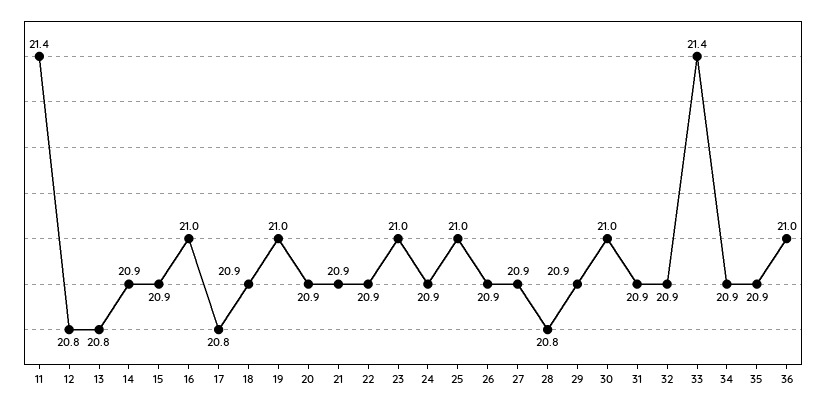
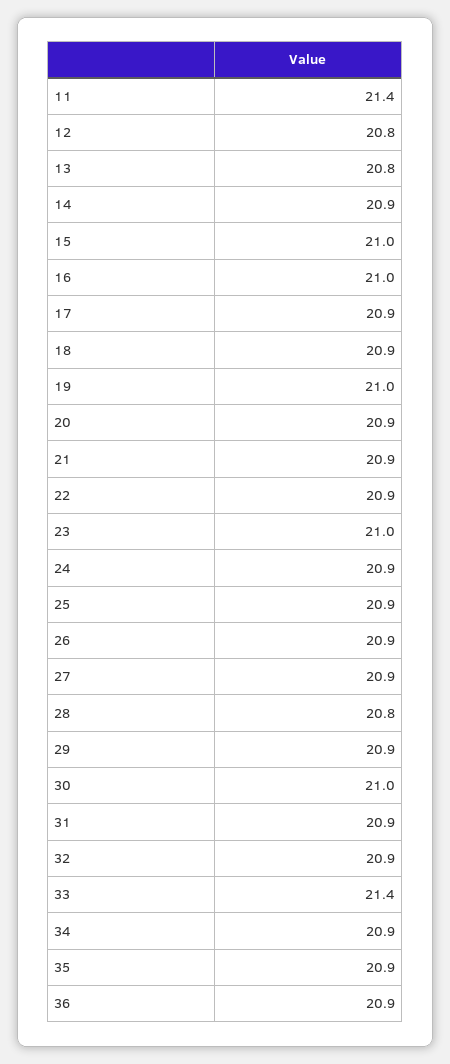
  {
    "11": 21.4,
    "12": 20.8,
    "13": 20.8,
    "14": 20.9,
-   "15": 20.9,
+   "15": 21,
    "16": 21,
-   "17": 20.8,
+   "17": 20.9,
    "18": 20.9,
    "19": 21,
    "20": 20.9,
    "21": 20.9,
    "22": 20.9,
    "23": 21,
    "24": 20.9,
-   "25": 21,
+   "25": 20.9,
    "26": 20.9,
    "27": 20.9,
    "28": 20.8,
    "29": 20.9,
    "30": 21,
    "31": 20.9,
    "32": 20.9,
    "33": 21.4,
    "34": 20.9,
    "35": 20.9,
-   "36": 21
+   "36": 20.9
  }

